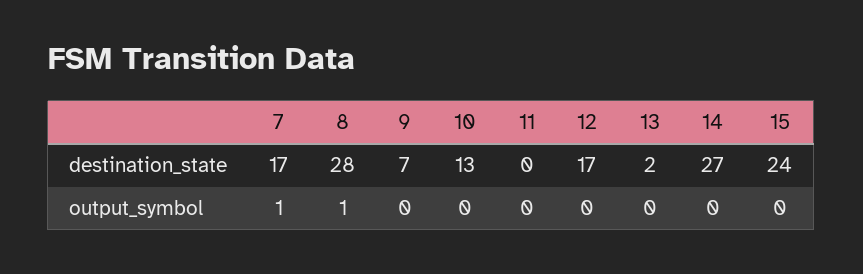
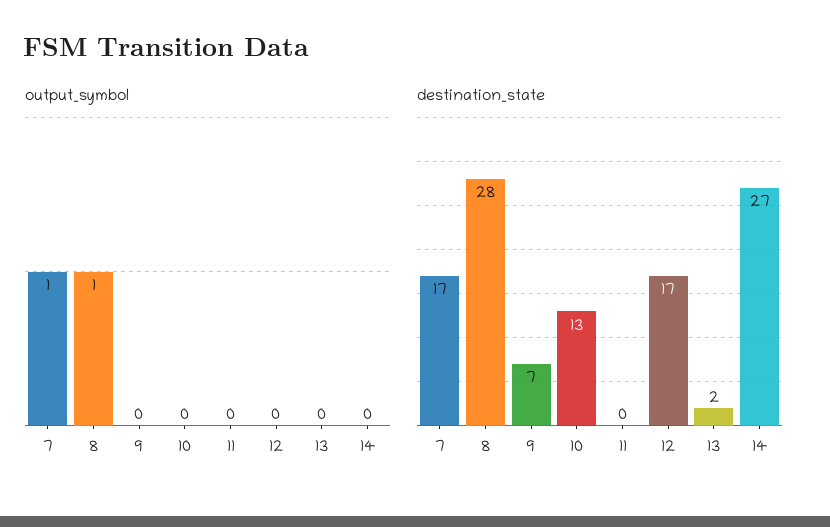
  {
    "destination_state": {
      "7": 17,
      "8": 28,
      "9": 7,
      "10": 13,
      "11": 0,
      "12": 17,
      "13": 2,
-     "14": 27,
+     "14": 27
-     "15": 24
    },
    "output_symbol": {
      "7": 1,
      "8": 1,
      "9": 0,
      "10": 0,
      "11": 0,
      "12": 0,
      "13": 0,
-     "14": 0,
+     "14": 0
-     "15": 0
    }
  }

